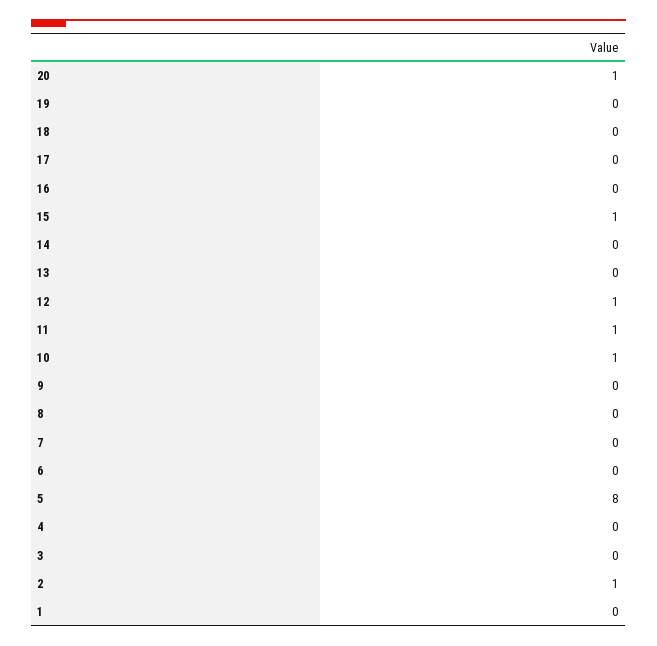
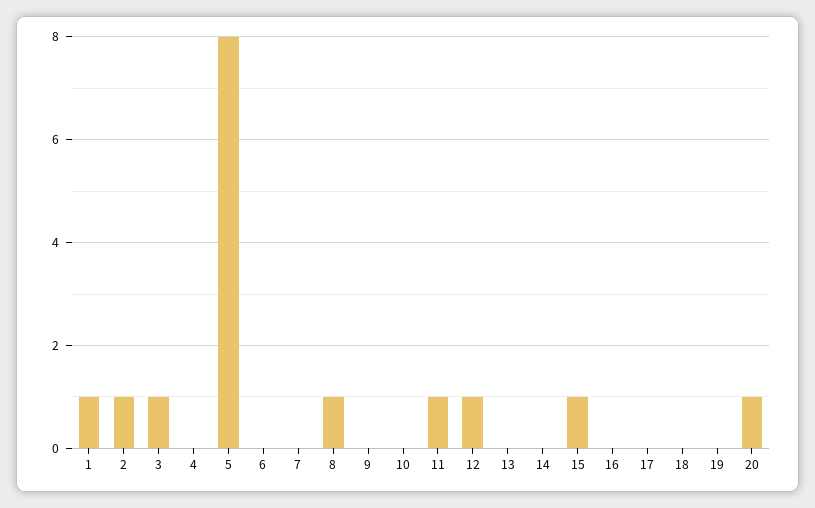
  {
    "20": 1,
    "19": 0,
    "18": 0,
    "17": 0,
    "16": 0,
    "15": 1,
    "14": 0,
    "13": 0,
    "12": 1,
    "11": 1,
-   "10": 1,
+   "10": 0,
    "9": 0,
-   "8": 0,
+   "8": 1,
    "7": 0,
    "6": 0,
    "5": 8,
    "4": 0,
-   "3": 0,
+   "3": 1,
    "2": 1,
-   "1": 0
+   "1": 1
  }

